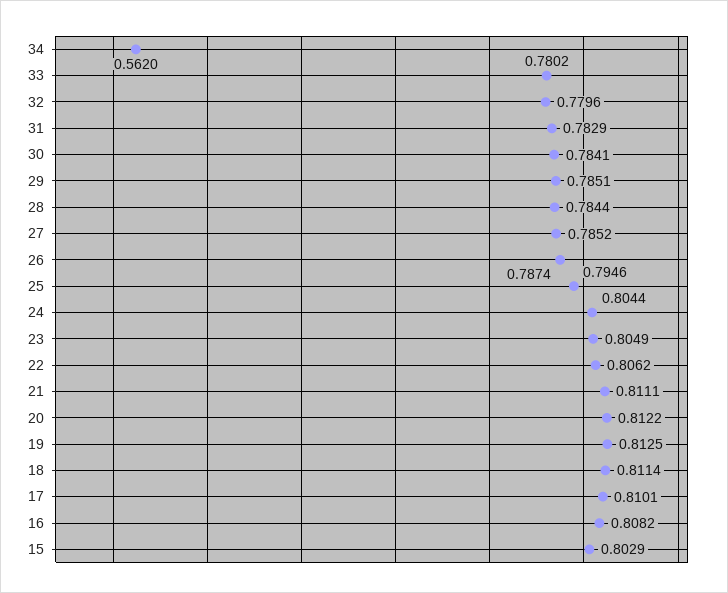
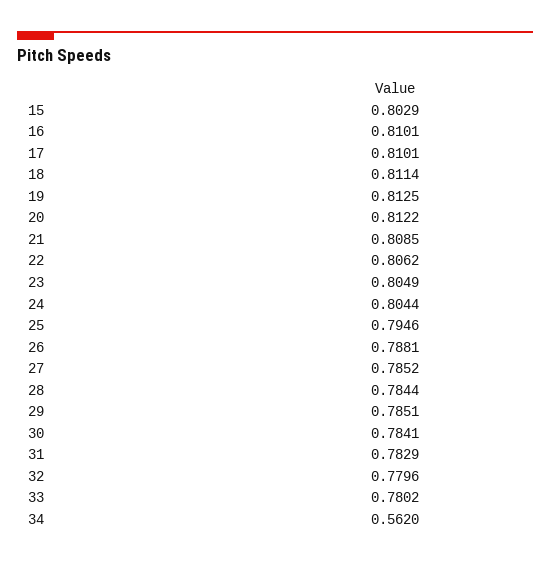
  {
    "34": 0.562,
    "33": 0.7802,
    "32": 0.7796,
    "31": 0.7829,
    "30": 0.7841,
    "29": 0.7851,
    "28": 0.7844,
    "27": 0.7852,
-   "26": 0.7874,
+   "26": 0.7881,
    "25": 0.7946,
    "24": 0.8044,
    "23": 0.8049,
    "22": 0.8062,
-   "21": 0.8111,
+   "21": 0.8085,
    "20": 0.8122,
    "19": 0.8125,
    "18": 0.8114,
    "17": 0.8101,
-   "16": 0.8082,
+   "16": 0.8101,
    "15": 0.8029
  }

